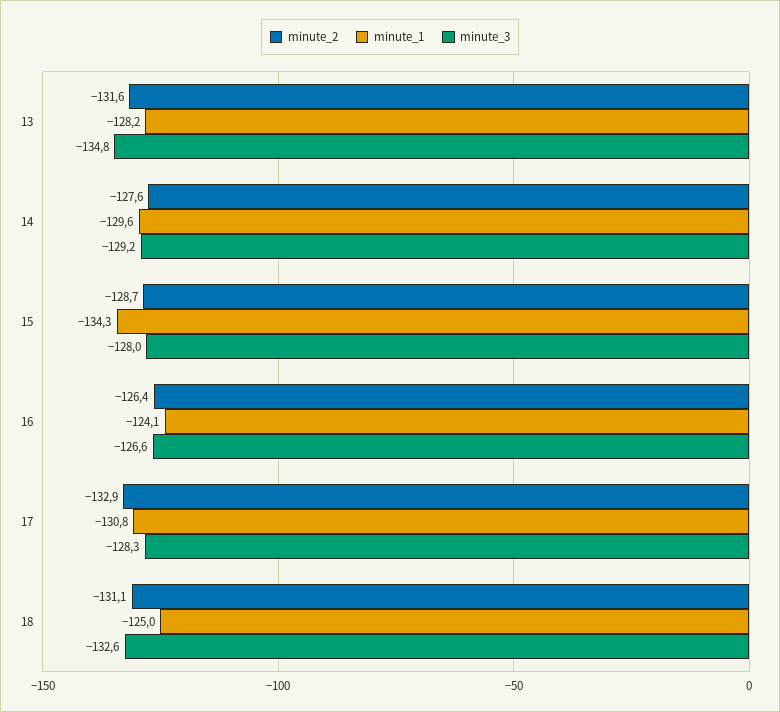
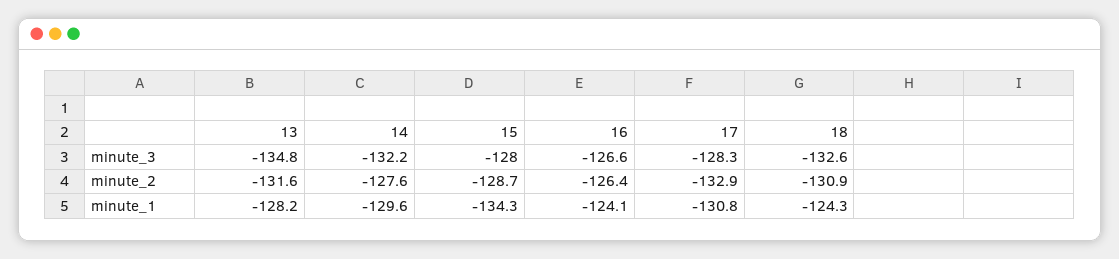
  {
    "minute_2": {
      "13": -131.6,
      "14": -127.6,
      "15": -128.7,
      "16": -126.4,
      "17": -132.9,
-     "18": -131.1
+     "18": -130.9
    },
    "minute_1": {
      "13": -128.2,
      "14": -129.6,
      "15": -134.3,
      "16": -124.1,
      "17": -130.8,
-     "18": -125
+     "18": -124.3
    },
    "minute_3": {
      "13": -134.8,
-     "14": -129.2,
+     "14": -132.2,
      "15": -128,
      "16": -126.6,
      "17": -128.3,
      "18": -132.6
    }
  }

